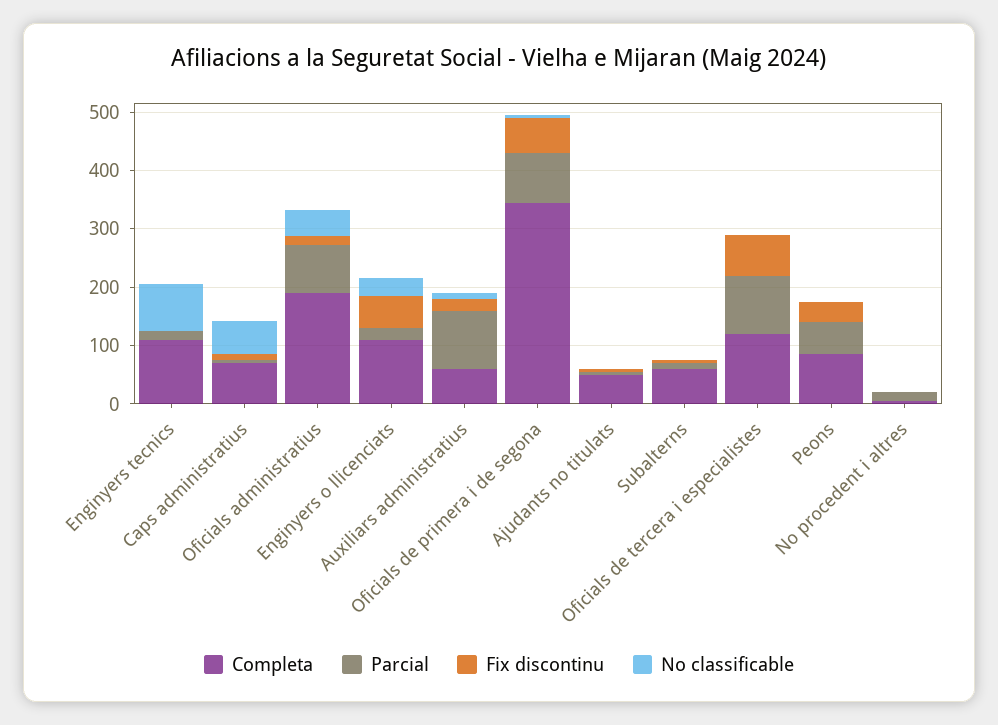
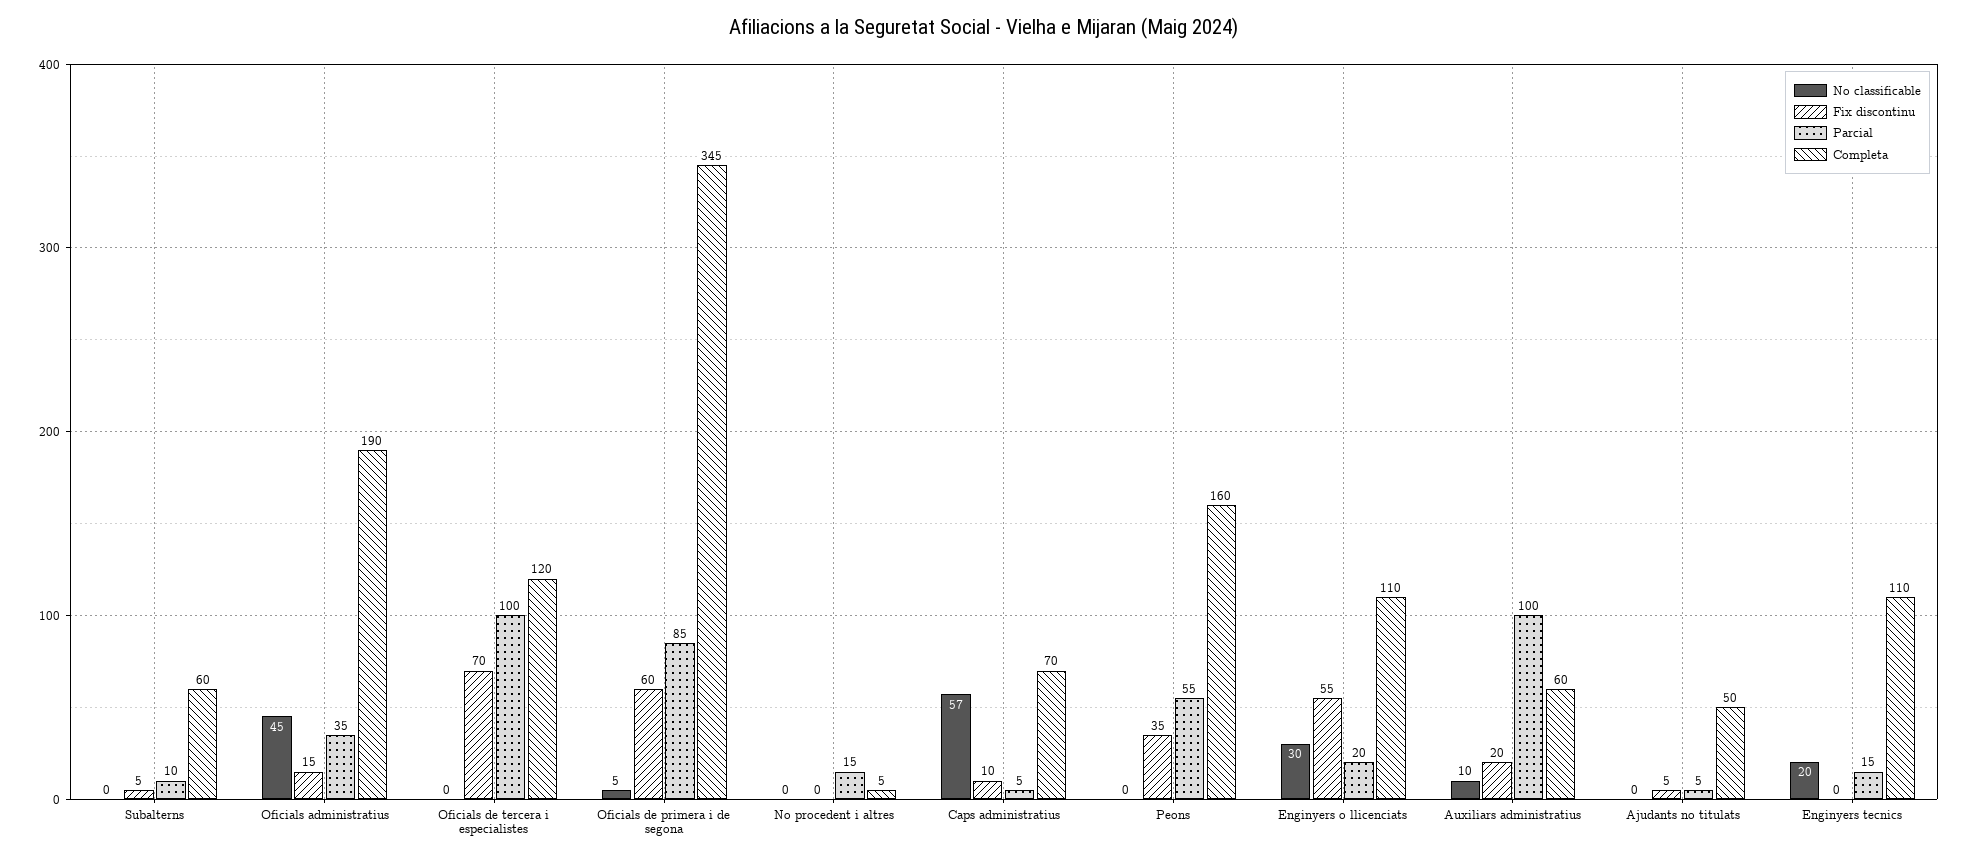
  {
    "Completa": {
      "Enginyers tecnics": 110,
      "Caps administratius": 70,
      "Oficials administratius": 190,
      "Enginyers o llicenciats": 110,
      "Auxiliars administratius": 60,
      "Oficials de primera i de segona": 345,
      "Ajudants no titulats": 50,
      "Subalterns": 60,
      "Oficials de tercera i especialistes": 120,
-     "Peons": 80,
+     "Peons": 160,
      "No procedent i altres": 5
    },
    "Parcial": {
      "Enginyers tecnics": 15,
      "Caps administratius": 5,
-     "Oficials administratius": 80,
+     "Oficials administratius": 35,
      "Enginyers o llicenciats": 20,
      "Auxiliars administratius": 100,
      "Oficials de primera i de segona": 85,
      "Ajudants no titulats": 5,
      "Subalterns": 10,
      "Oficials de tercera i especialistes": 100,
      "Peons": 55,
      "No procedent i altres": 15
    },
    "Fix discontinu": {
      "Enginyers tecnics": 0,
      "Caps administratius": 10,
      "Oficials administratius": 15,
      "Enginyers o llicenciats": 55,
      "Auxiliars administratius": 20,
      "Oficials de primera i de segona": 60,
      "Ajudants no titulats": 5,
      "Subalterns": 5,
      "Oficials de tercera i especialistes": 70,
      "Peons": 35,
      "No procedent i altres": 0
    },
    "No classificable": {
-     "Enginyers tecnics": 80,
+     "Enginyers tecnics": 20,
      "Caps administratius": 57,
      "Oficials administratius": 45,
      "Enginyers o llicenciats": 30,
      "Auxiliars administratius": 10,
      "Oficials de primera i de segona": 5,
      "Ajudants no titulats": 0,
      "Subalterns": 0,
      "Oficials de tercera i especialistes": 0,
      "Peons": 0,
      "No procedent i altres": 0
    }
  }

